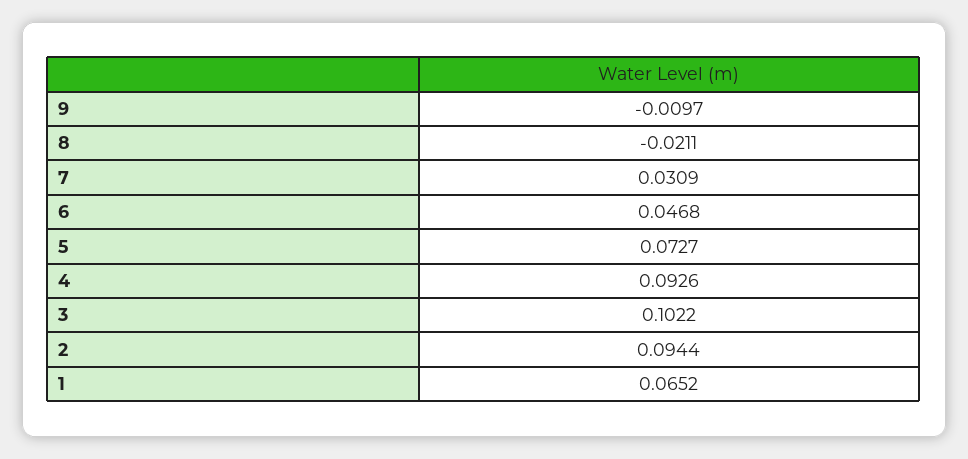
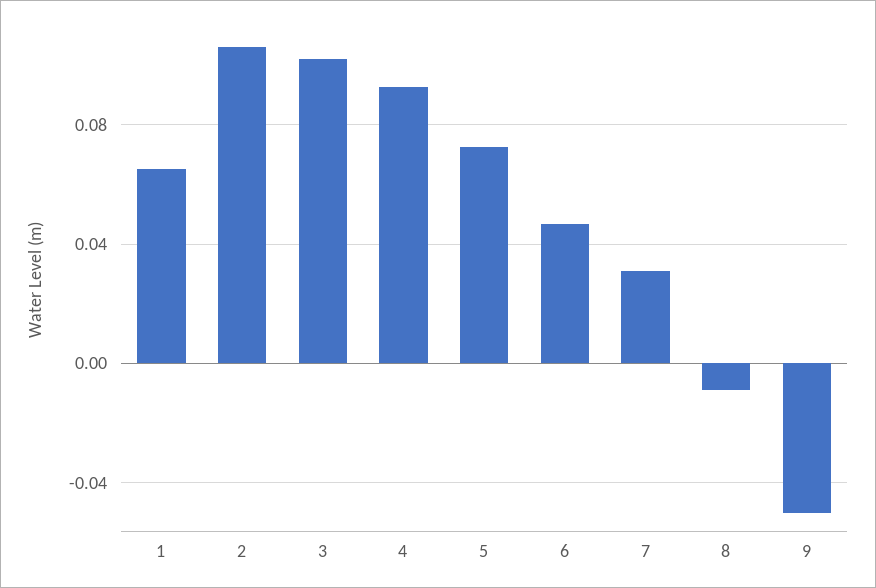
  {
-   "9": -0.0097,
+   "9": -0.05,
-   "8": -0.0211,
+   "8": -0.01,
    "7": 0.0309,
    "6": 0.0468,
    "5": 0.0727,
    "4": 0.0926,
    "3": 0.1022,
-   "2": 0.0944,
+   "2": 0.105,
    "1": 0.0652
  }

